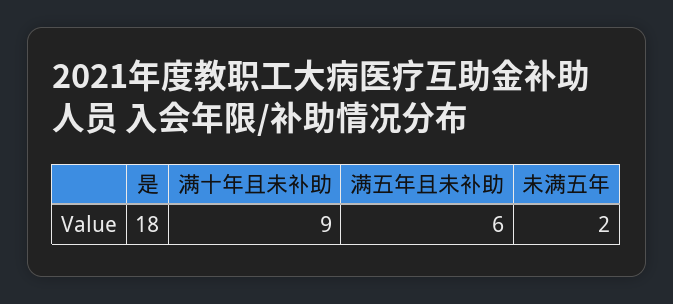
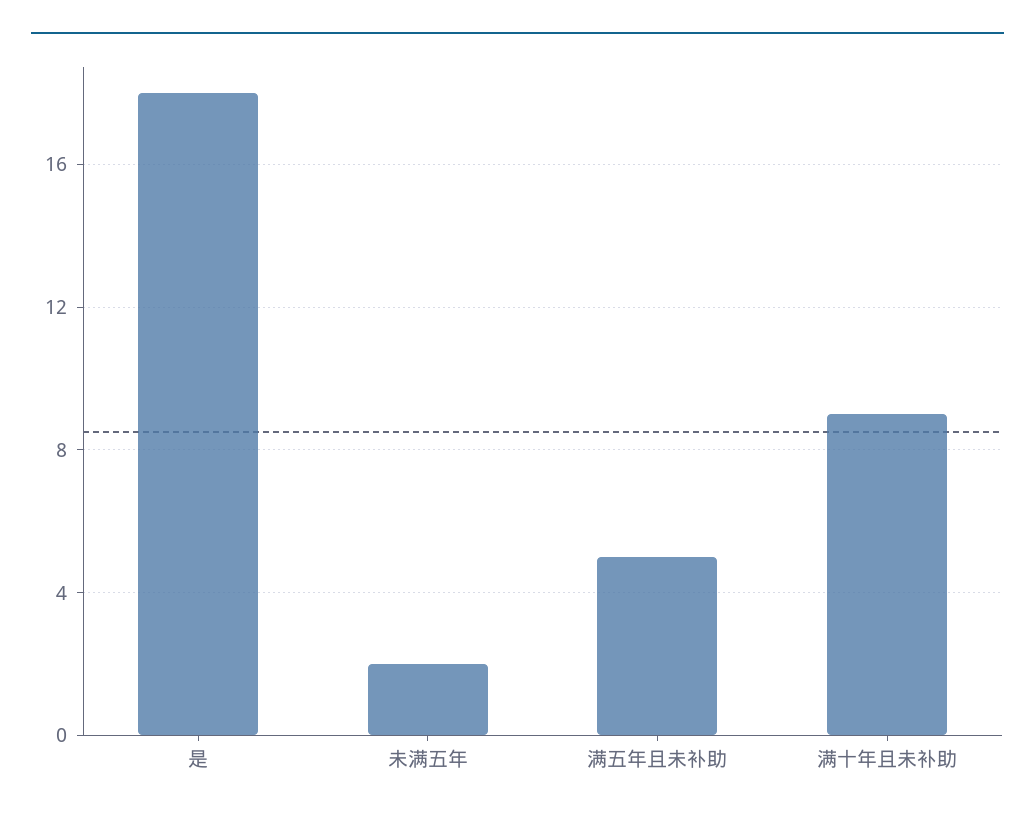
  {
    "是": 18,
    "满十年且未补助": 9,
-   "满五年且未补助": 6,
+   "满五年且未补助": 5,
    "未满五年": 2
  }

